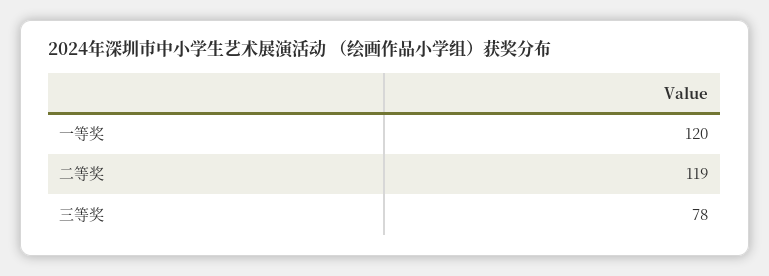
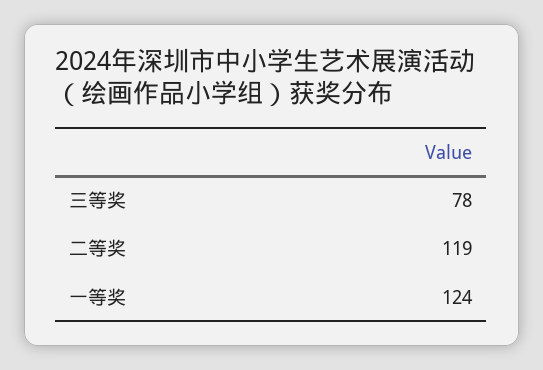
  {
-   "一等奖": 120,
+   "一等奖": 124,
    "二等奖": 119,
    "三等奖": 78
  }

